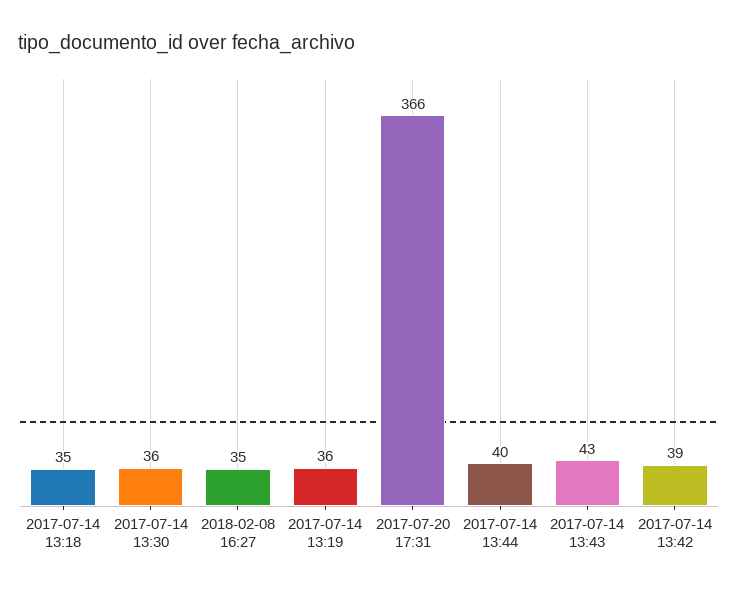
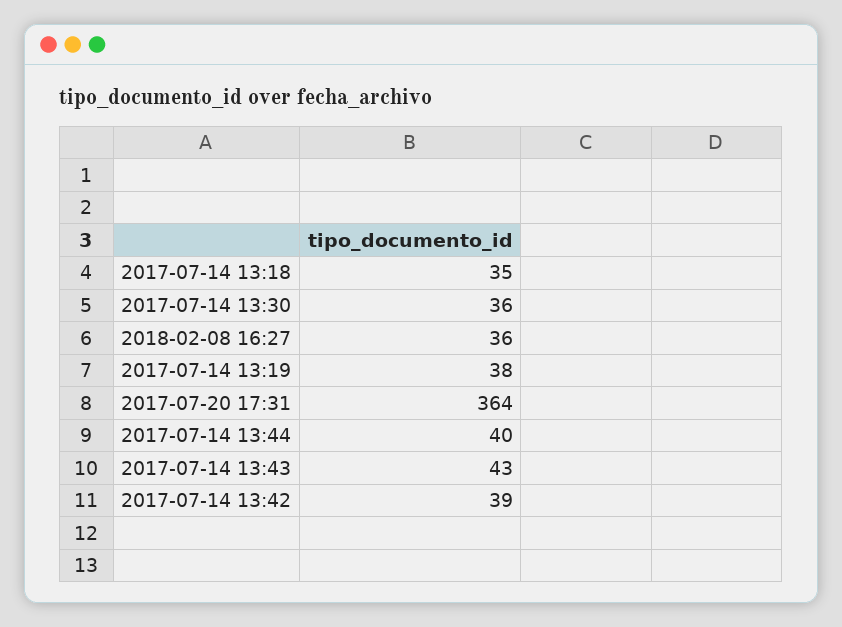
  {
    "2017-07-14 13:18": 35,
    "2017-07-14 13:30": 36,
-   "2018-02-08 16:27": 35,
+   "2018-02-08 16:27": 36,
-   "2017-07-14 13:19": 36,
+   "2017-07-14 13:19": 38,
-   "2017-07-20 17:31": 366,
+   "2017-07-20 17:31": 364,
    "2017-07-14 13:44": 40,
    "2017-07-14 13:43": 43,
    "2017-07-14 13:42": 39
  }

